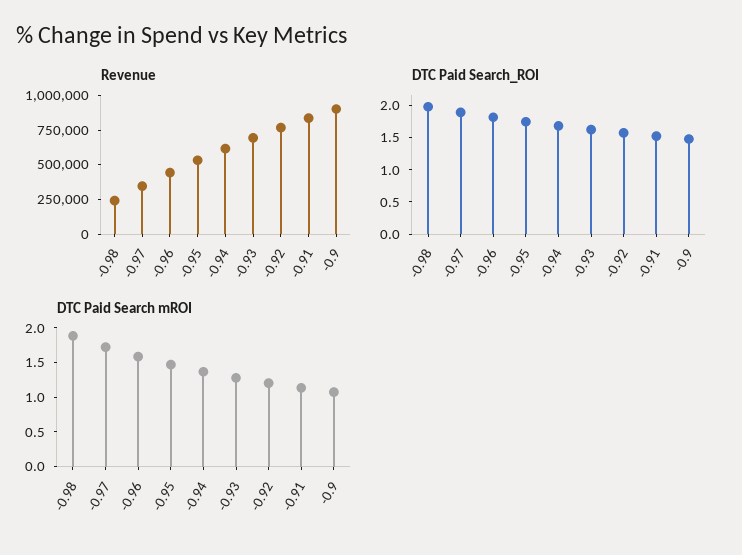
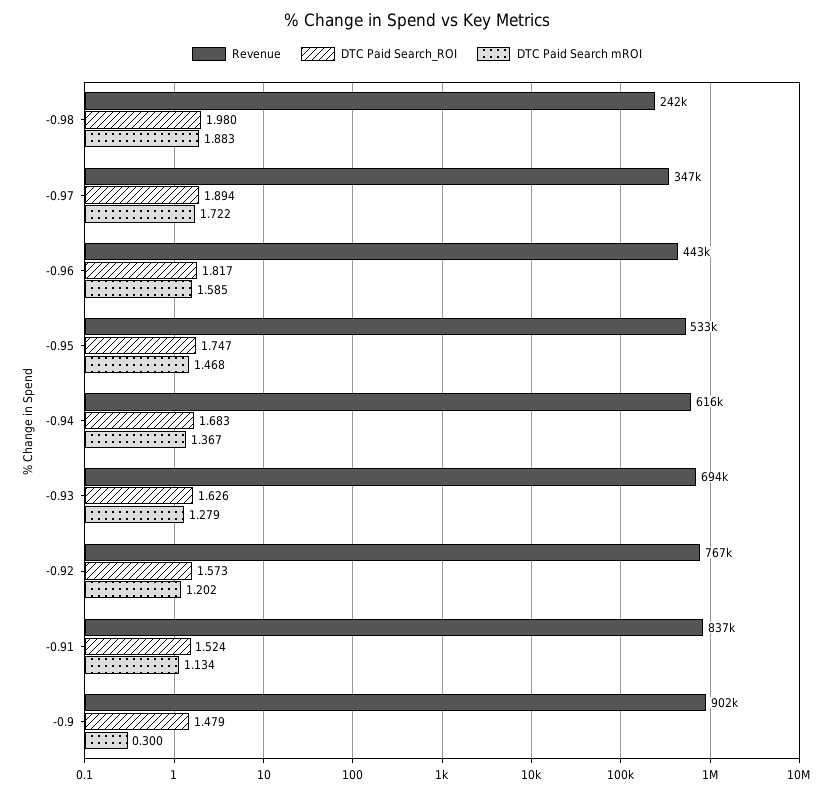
  {
    "Revenue": {
      "-0.98": 242000,
      "-0.97": 347000,
      "-0.96": 443000,
      "-0.95": 533000,
      "-0.94": 616000,
      "-0.93": 694000,
      "-0.92": 767000,
      "-0.91": 837000,
      "-0.9": 902000
    },
    "DTC Paid Search_ROI": {
      "-0.98": 1.98,
      "-0.97": 1.894,
      "-0.96": 1.817,
      "-0.95": 1.747,
      "-0.94": 1.683,
      "-0.93": 1.626,
      "-0.92": 1.573,
      "-0.91": 1.524,
      "-0.9": 1.479
    },
    "DTC Paid Search mROI": {
      "-0.98": 1.883,
      "-0.97": 1.722,
      "-0.96": 1.585,
      "-0.95": 1.468,
      "-0.94": 1.367,
      "-0.93": 1.279,
      "-0.92": 1.202,
      "-0.91": 1.134,
-     "-0.9": 1
+     "-0.9": 0.3
    }
  }

